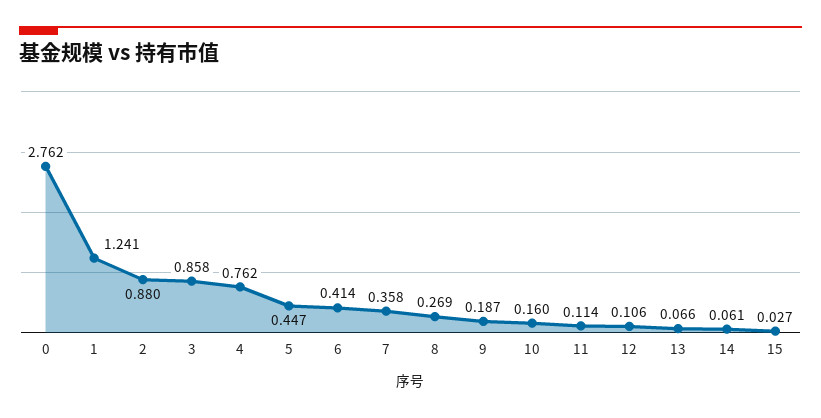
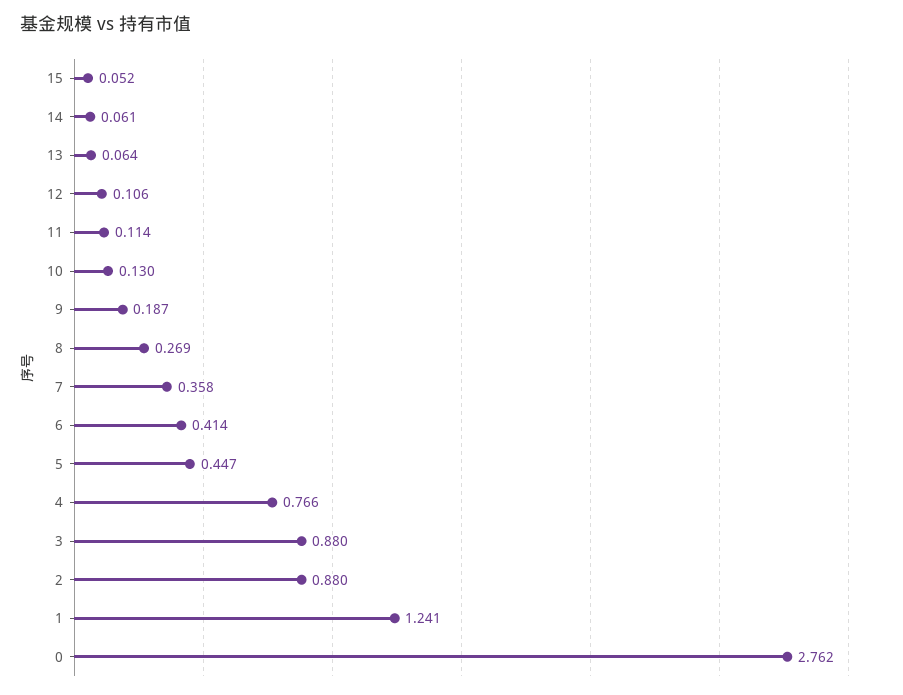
  {
    "0": 2.762,
    "1": 1.241,
    "2": 0.88,
-   "3": 0.858,
+   "3": 0.88,
-   "4": 0.762,
+   "4": 0.766,
    "5": 0.447,
    "6": 0.414,
    "7": 0.358,
    "8": 0.269,
    "9": 0.187,
-   "10": 0.16,
+   "10": 0.13,
    "11": 0.114,
    "12": 0.106,
-   "13": 0.066,
+   "13": 0.064,
    "14": 0.061,
-   "15": 0.027
+   "15": 0.052
  }

